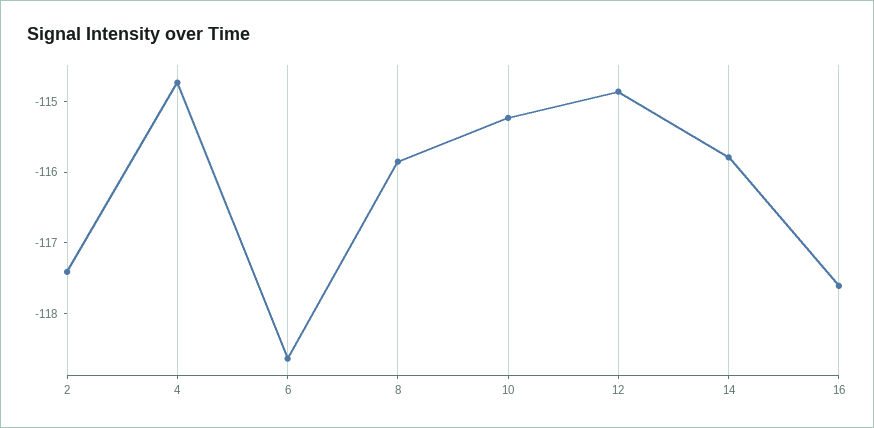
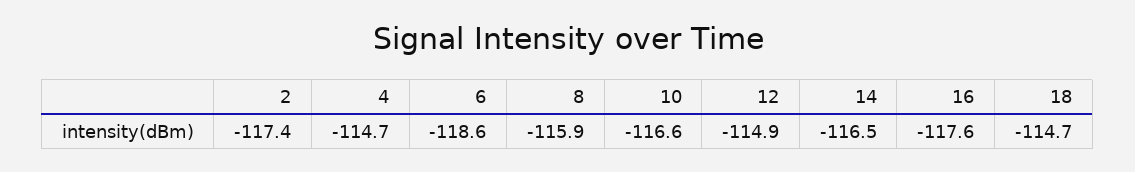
  {
    "2": -117.4,
    "4": -114.7,
    "6": -118.6,
    "8": -115.9,
-   "10": -115.2,
+   "10": -116.6,
    "12": -114.9,
-   "14": -115.8,
+   "14": -116.5,
-   "16": -117.6
+   "16": -117.6,
+   "18": -114.7
  }

